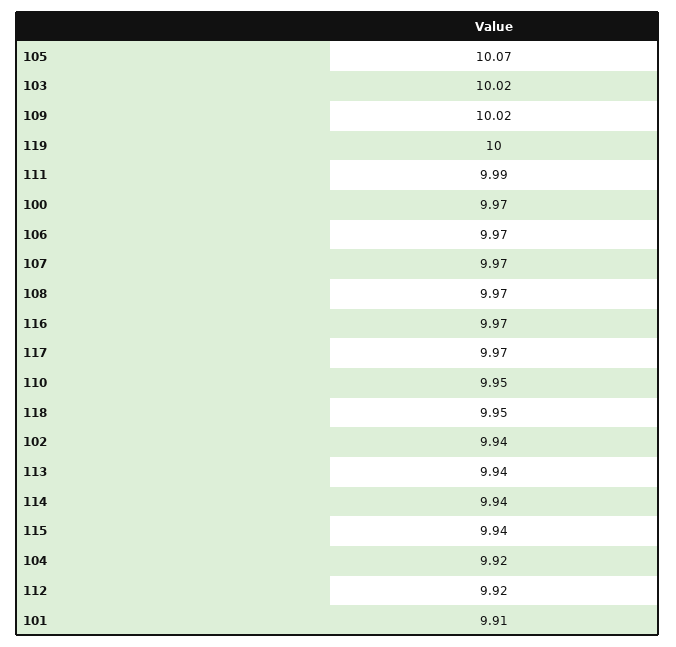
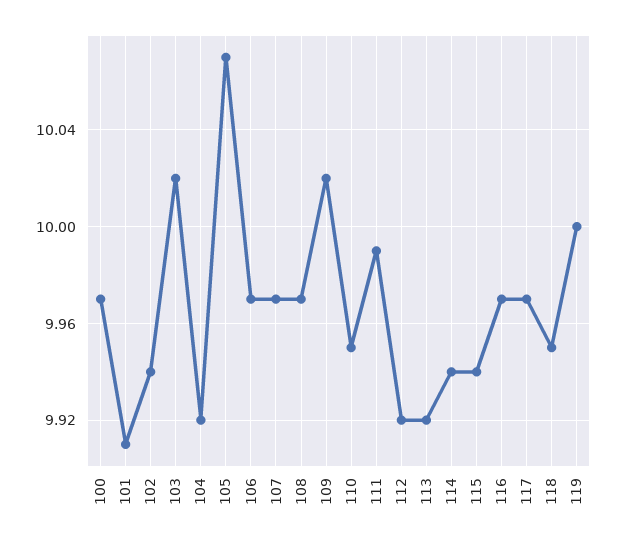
  {
    "105": 10.07,
    "103": 10.02,
    "109": 10.02,
    "119": 10,
    "111": 9.99,
    "100": 9.97,
    "106": 9.97,
    "107": 9.97,
    "108": 9.97,
    "116": 9.97,
    "117": 9.97,
    "110": 9.95,
    "118": 9.95,
    "102": 9.94,
-   "113": 9.94,
+   "113": 9.92,
    "114": 9.94,
    "115": 9.94,
    "104": 9.92,
    "112": 9.92,
    "101": 9.91
  }

